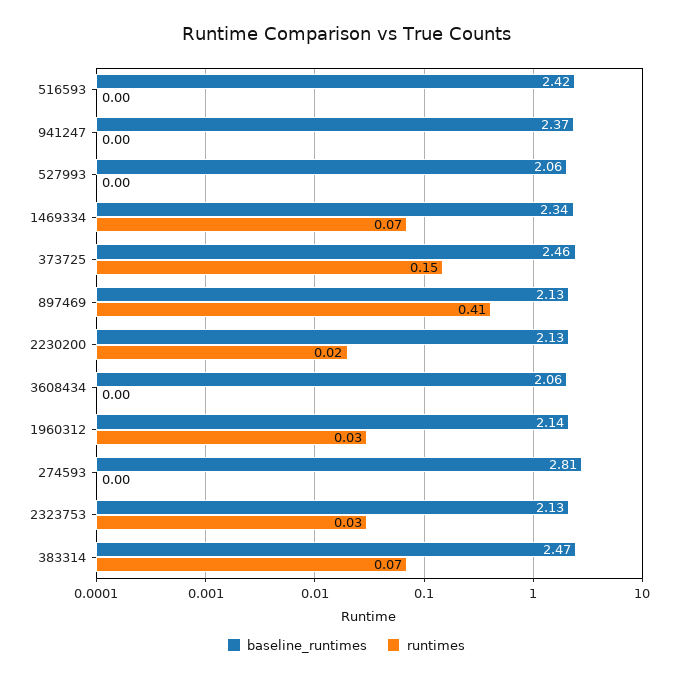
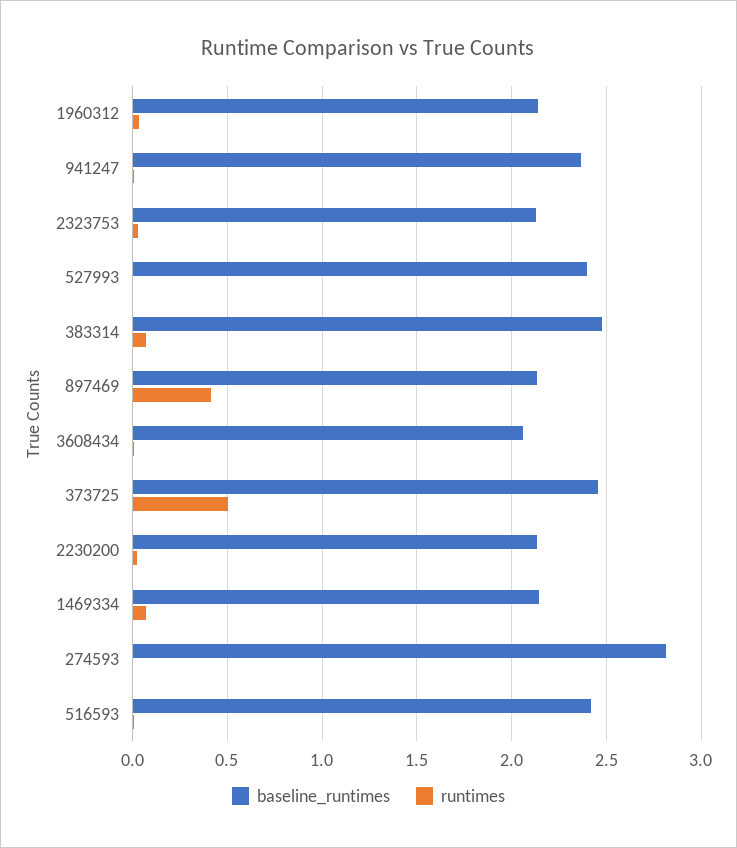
  {
    "baseline_runtimes": {
      "516593": 2.42,
      "941247": 2.37,
-     "527993": 2.06,
+     "527993": 2.4,
-     "1469334": 2.34,
+     "1469334": 2.15,
      "373725": 2.46,
      "897469": 2.13,
      "2230200": 2.13,
      "3608434": 2.06,
      "1960312": 2.14,
      "274593": 2.81,
      "2323753": 2.13,
      "383314": 2.47
    },
    "runtimes": {
      "516593": 0,
      "941247": 0,
      "527993": 0,
      "1469334": 0.07,
-     "373725": 0.15,
+     "373725": 0.5,
      "897469": 0.41,
      "2230200": 0.02,
      "3608434": 0,
      "1960312": 0.03,
      "274593": 0,
      "2323753": 0.03,
      "383314": 0.07
    }
  }

